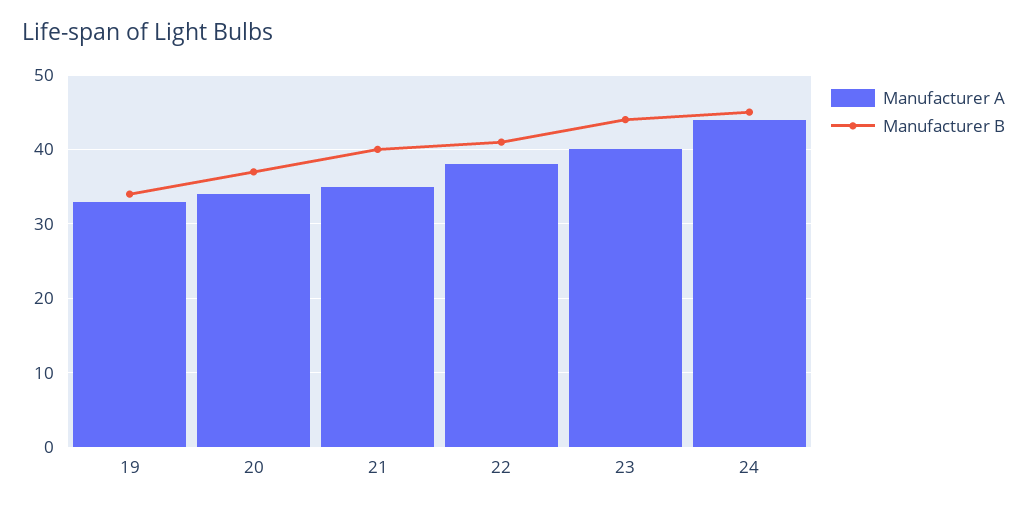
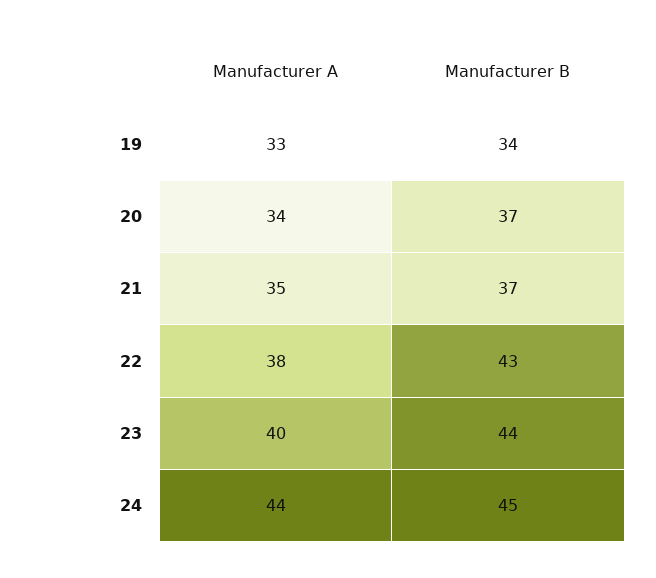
  {
    "Manufacturer A": {
      "19": 33,
      "20": 34,
      "21": 35,
      "22": 38,
      "23": 40,
      "24": 44
    },
    "Manufacturer B": {
      "19": 34,
      "20": 37,
-     "21": 40,
+     "21": 37,
-     "22": 41,
+     "22": 43,
      "23": 44,
      "24": 45
    }
  }

